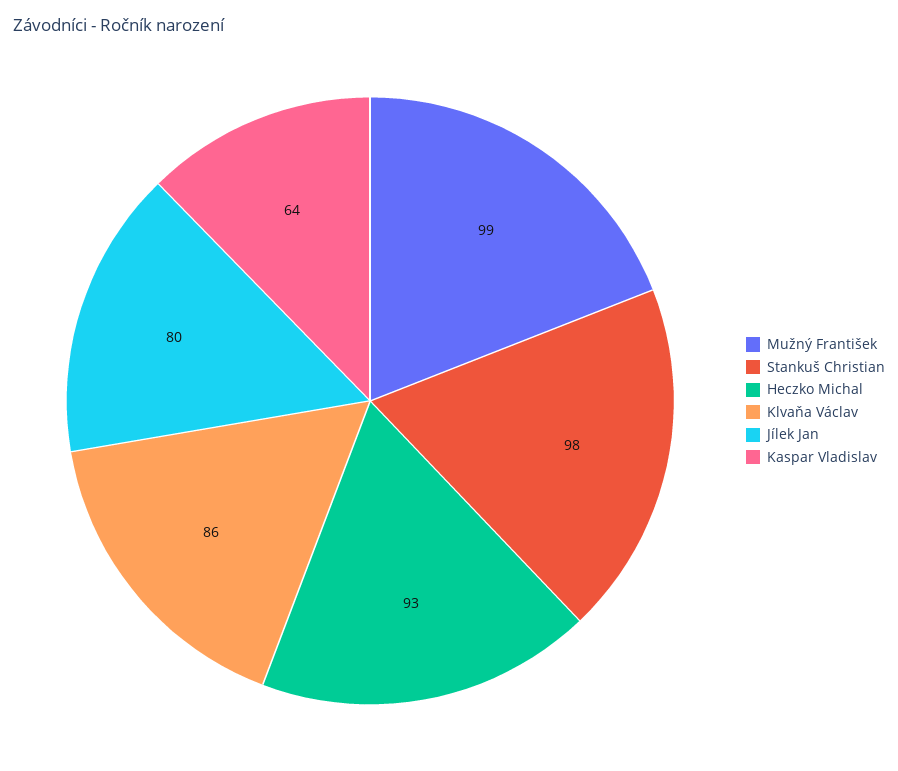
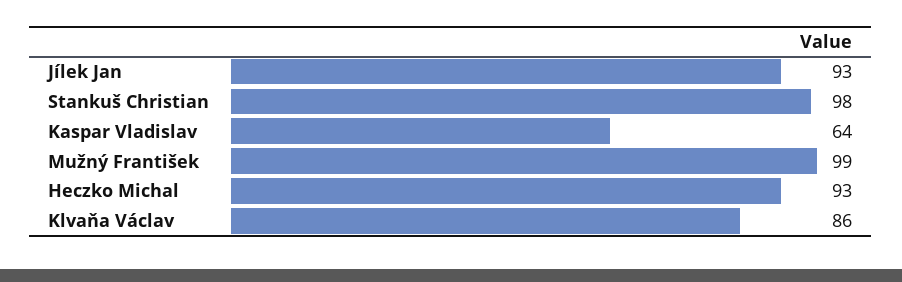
  {
    "Mužný František": 99,
    "Stankuš Christian": 98,
    "Heczko Michal": 93,
    "Klvaňa Václav": 86,
-   "Jílek Jan": 80,
+   "Jílek Jan": 93,
    "Kaspar Vladislav": 64
  }

